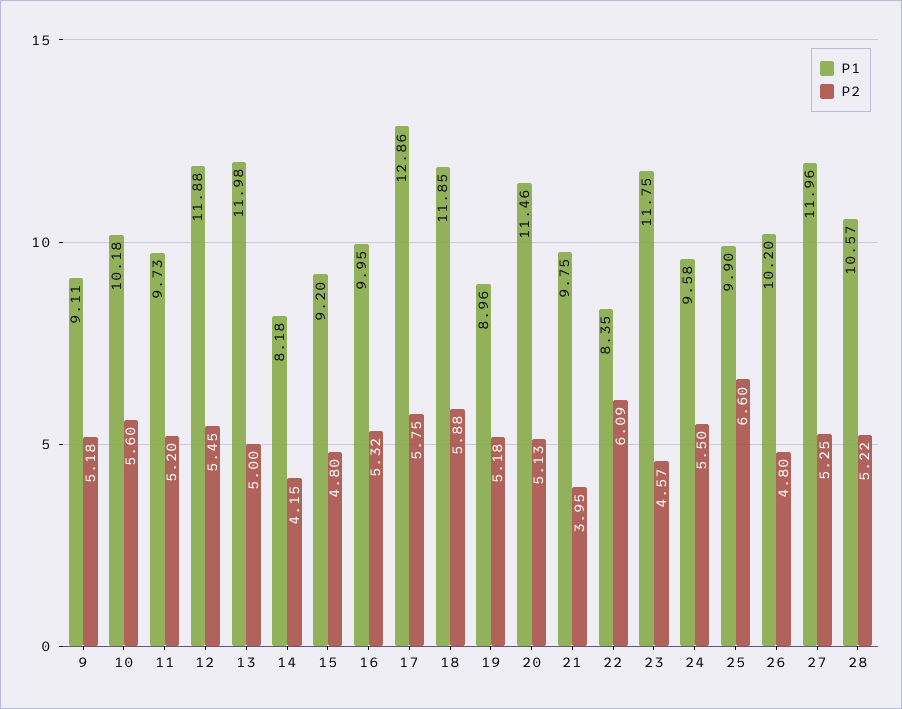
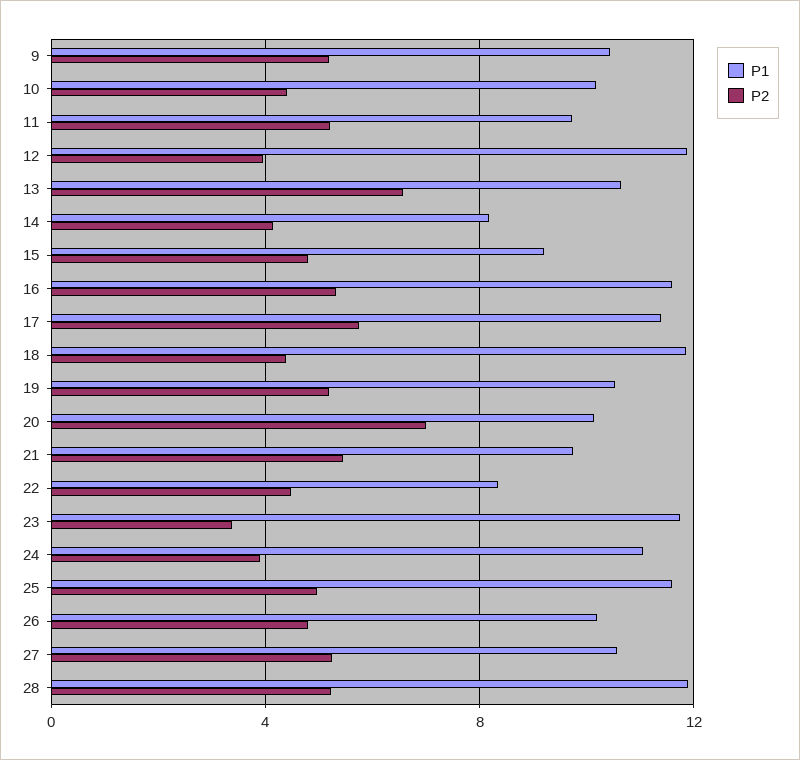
  {
    "P1": {
-     "9": 9.11,
+     "9": 10.5,
      "10": 10.18,
      "11": 9.73,
      "12": 11.88,
-     "13": 11.98,
+     "13": 10.5,
      "14": 8.18,
      "15": 9.2,
-     "16": 9.95,
+     "16": 11.5,
-     "17": 12.86,
+     "17": 11.5,
      "18": 11.85,
-     "19": 8.96,
+     "19": 10.5,
-     "20": 11.46,
+     "20": 10,
      "21": 9.75,
      "22": 8.35,
      "23": 11.75,
-     "24": 9.58,
+     "24": 11,
-     "25": 9.9,
+     "25": 11.5,
      "26": 10.2,
-     "27": 11.96,
+     "27": 10.5,
-     "28": 10.57
+     "28": 12
    },
    "P2": {
      "9": 5.18,
-     "10": 5.6,
+     "10": 4.5,
      "11": 5.2,
-     "12": 5.45,
+     "12": 4,
-     "13": 5,
+     "13": 6.5,
      "14": 4.15,
      "15": 4.8,
      "16": 5.32,
      "17": 5.75,
-     "18": 5.88,
+     "18": 4.5,
      "19": 5.18,
-     "20": 5.13,
+     "20": 7,
-     "21": 3.95,
+     "21": 5.5,
-     "22": 6.09,
+     "22": 4.5,
-     "23": 4.57,
+     "23": 3.5,
-     "24": 5.5,
+     "24": 4,
-     "25": 6.6,
+     "25": 5,
      "26": 4.8,
      "27": 5.25,
      "28": 5.22
    }
  }

